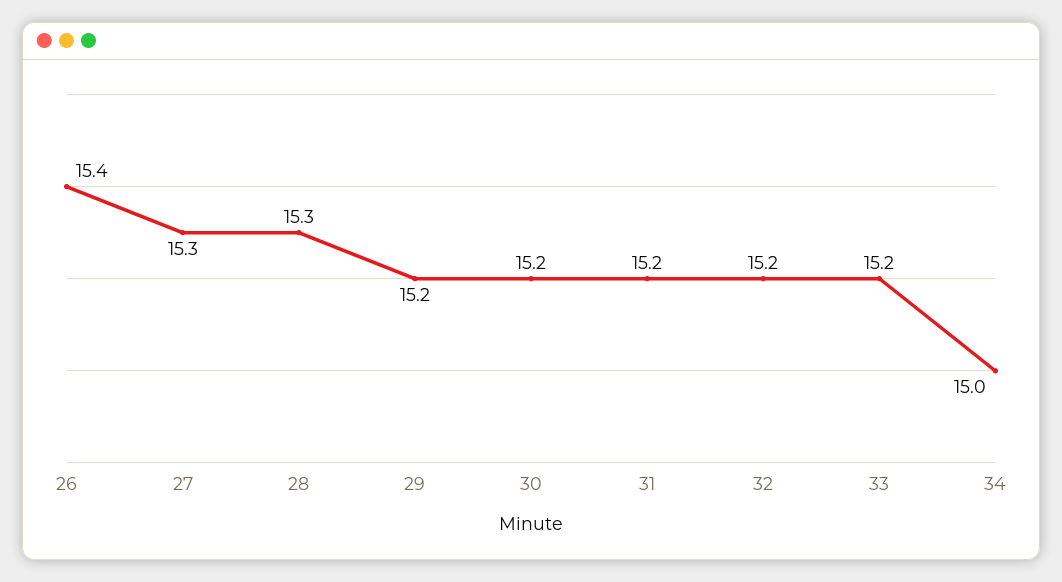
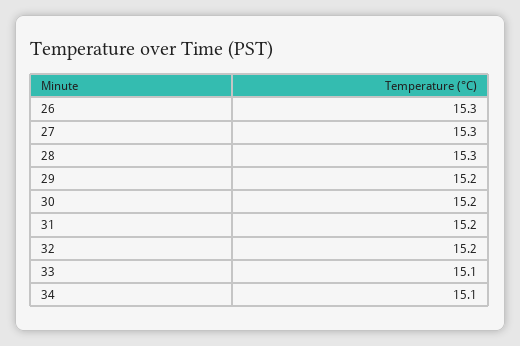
  {
-   "26": 15.4,
+   "26": 15.3,
    "27": 15.3,
    "28": 15.3,
    "29": 15.2,
    "30": 15.2,
    "31": 15.2,
    "32": 15.2,
-   "33": 15.2,
+   "33": 15.1,
-   "34": 15
+   "34": 15.1
  }

